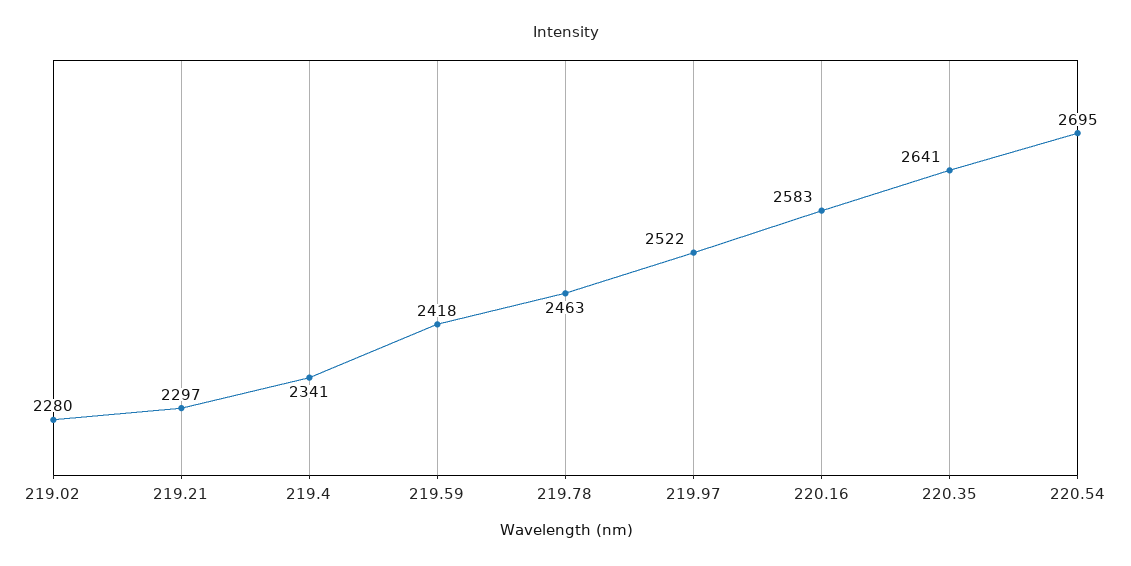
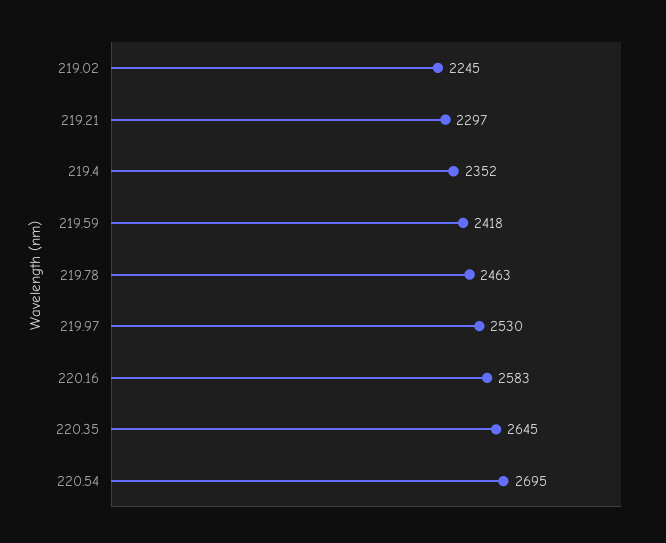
  {
-   "219.02": 2280,
+   "219.02": 2245,
    "219.21": 2297,
-   "219.4": 2341,
+   "219.4": 2352,
    "219.59": 2418,
    "219.78": 2463,
-   "219.97": 2522,
+   "219.97": 2530,
    "220.16": 2583,
-   "220.35": 2641,
+   "220.35": 2645,
    "220.54": 2695
  }

